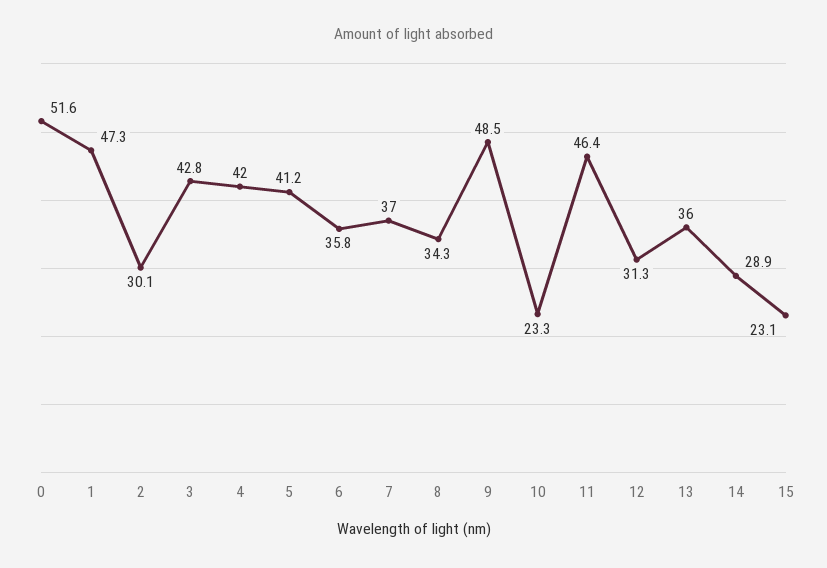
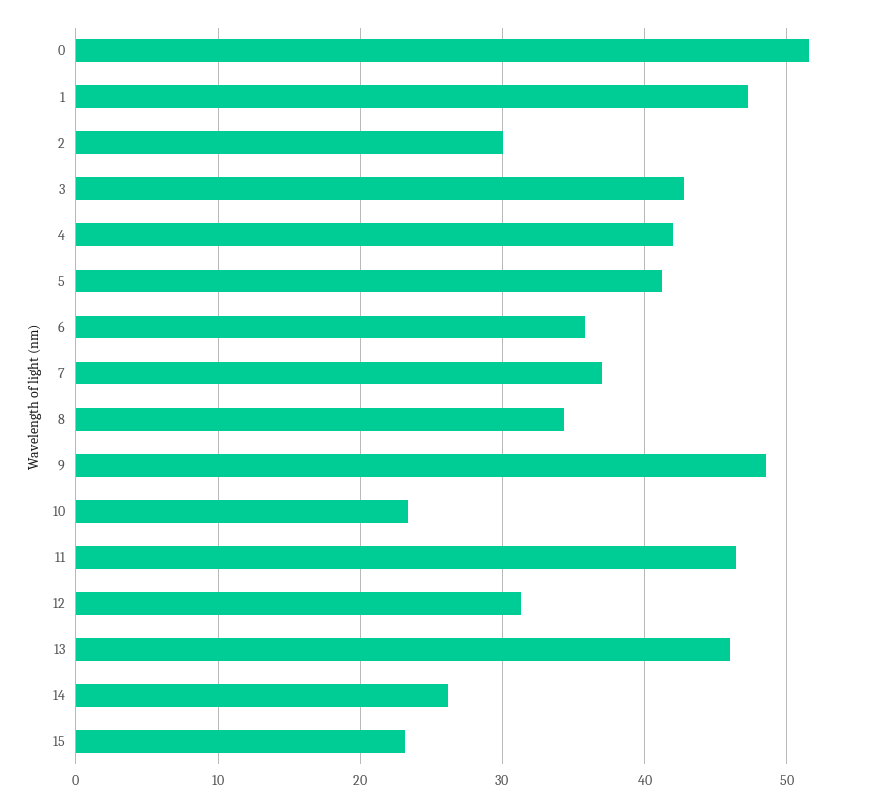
  {
    "0": 51.6,
    "1": 47.3,
    "2": 30.1,
    "3": 42.8,
    "4": 42,
    "5": 41.2,
    "6": 35.8,
    "7": 37,
    "8": 34.3,
    "9": 48.5,
    "10": 23.3,
    "11": 46.4,
    "12": 31.3,
-   "13": 36,
+   "13": 46,
-   "14": 28.9,
+   "14": 26,
    "15": 23.1
  }

